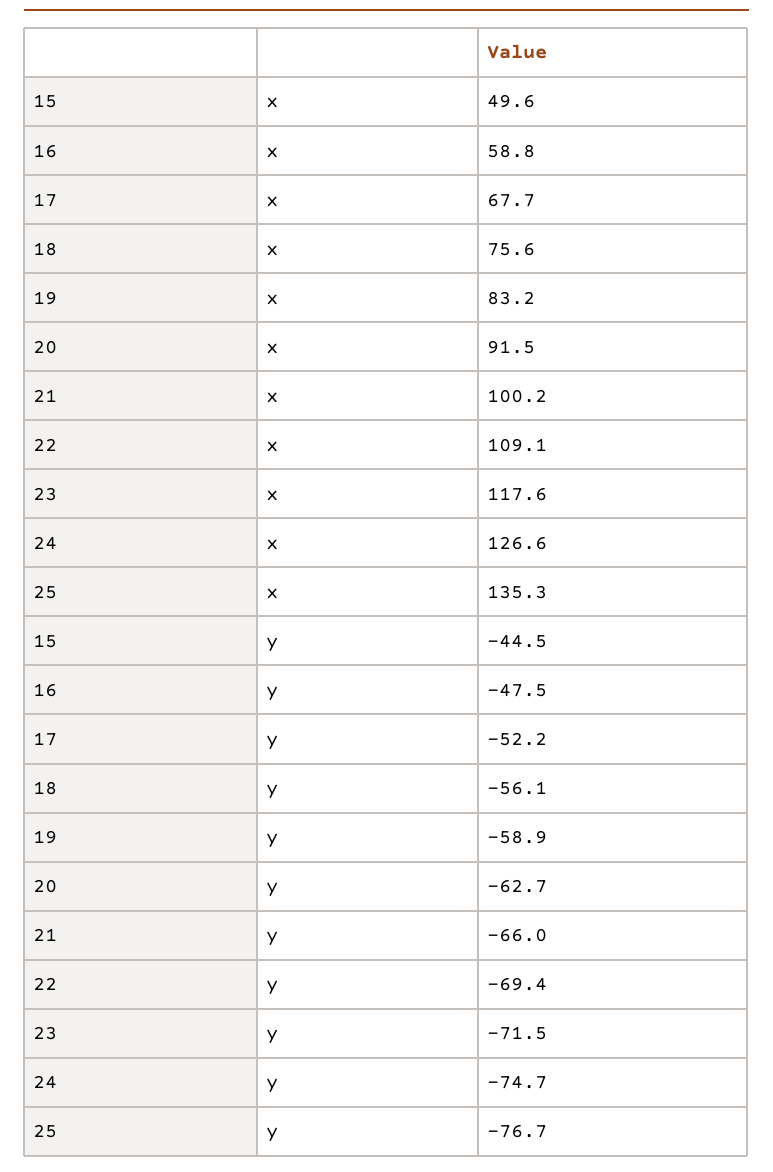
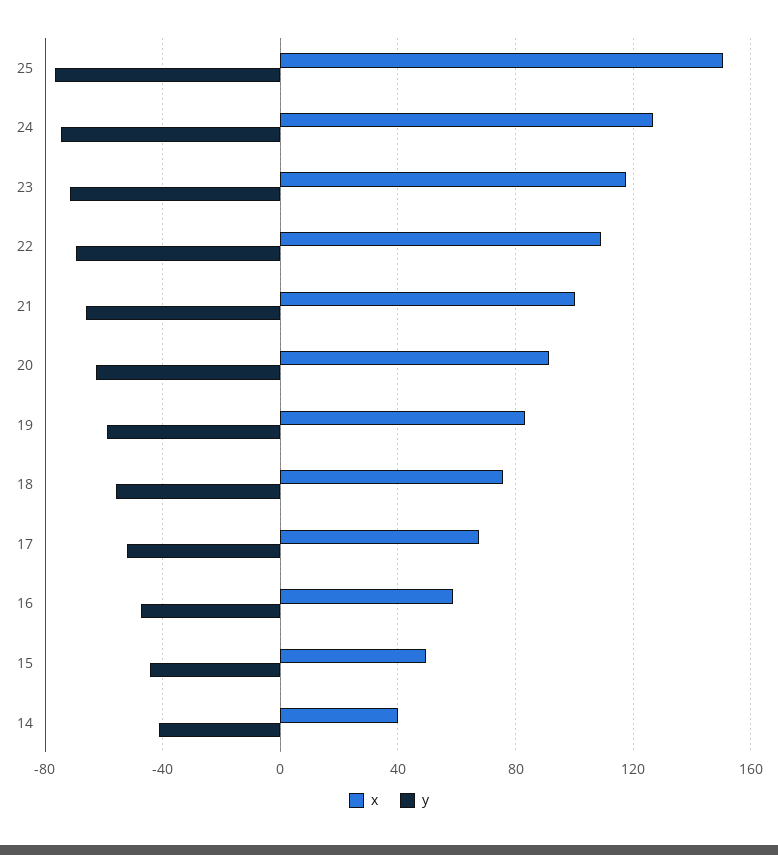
  {
    "x": {
      "15": 49.6,
      "16": 58.8,
      "17": 67.7,
      "18": 75.6,
      "19": 83.2,
      "20": 91.5,
      "21": 100.2,
      "22": 109.1,
      "23": 117.6,
      "24": 126.6,
-     "25": 135.3
+     "25": 150,
+     "14": 40
    },
    "y": {
      "15": -44.5,
      "16": -47.5,
      "17": -52.2,
      "18": -56.1,
      "19": -58.9,
      "20": -62.7,
      "21": -66,
      "22": -69.4,
      "23": -71.5,
      "24": -74.7,
-     "25": -76.7
+     "25": -76.7,
+     "14": -40
    }
  }

